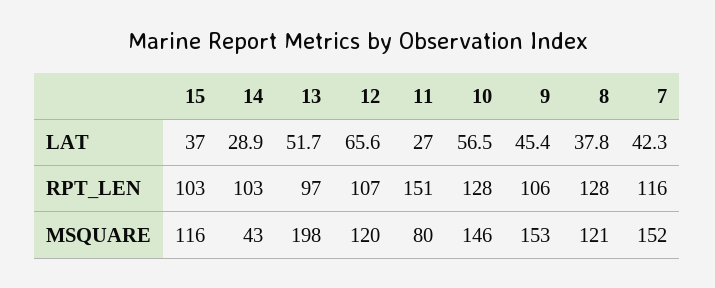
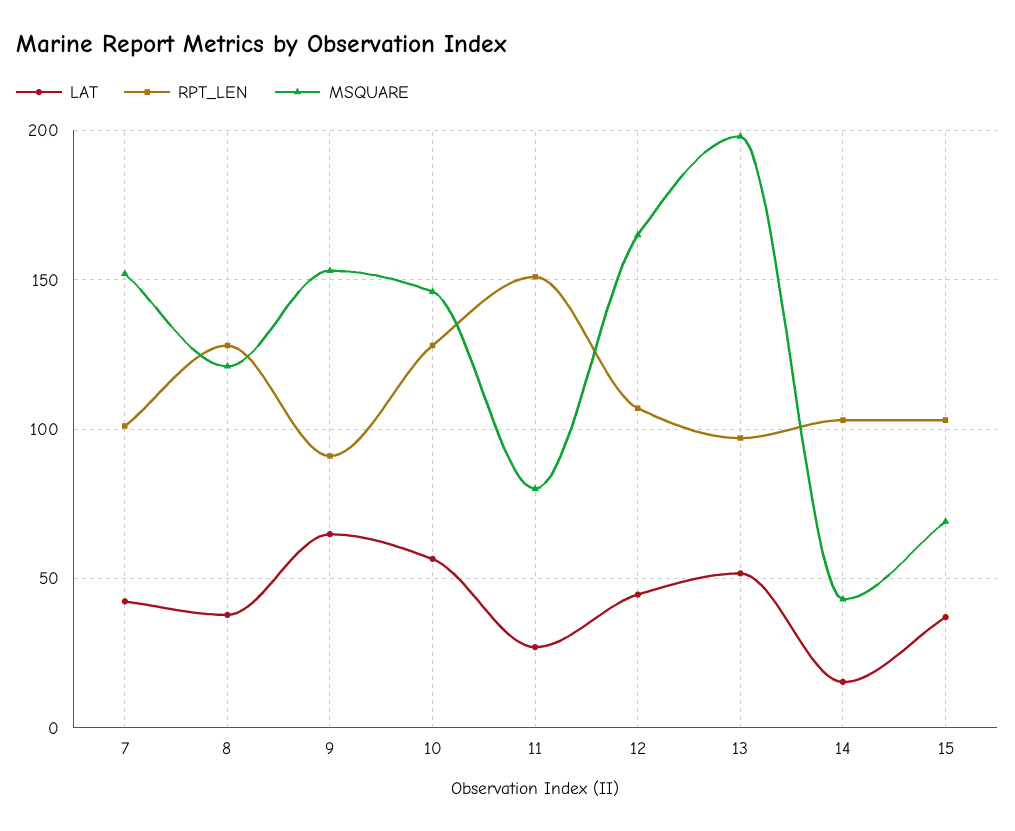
  {
    "LAT": {
      "15": 37,
-     "14": 28.9,
+     "14": 15,
      "13": 51.7,
-     "12": 65.6,
+     "12": 45,
      "11": 27,
      "10": 56.5,
-     "9": 45.4,
+     "9": 65,
      "8": 37.8,
      "7": 42.3
    },
    "RPT_LEN": {
      "15": 103,
      "14": 103,
      "13": 97,
      "12": 107,
      "11": 151,
      "10": 128,
-     "9": 106,
+     "9": 90,
      "8": 128,
-     "7": 116
+     "7": 100
    },
    "MSQUARE": {
-     "15": 116,
+     "15": 70,
      "14": 43,
      "13": 198,
-     "12": 120,
+     "12": 165,
      "11": 80,
      "10": 146,
      "9": 153,
      "8": 121,
      "7": 152
    }
  }

